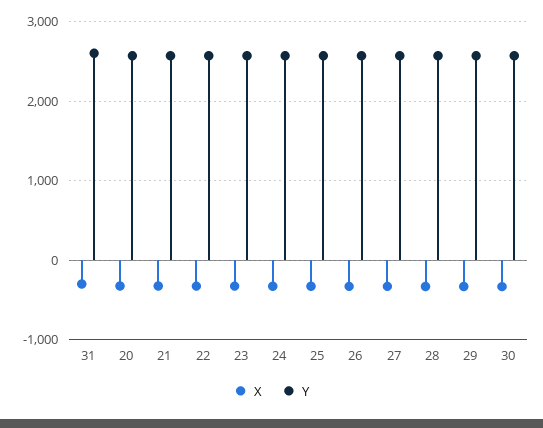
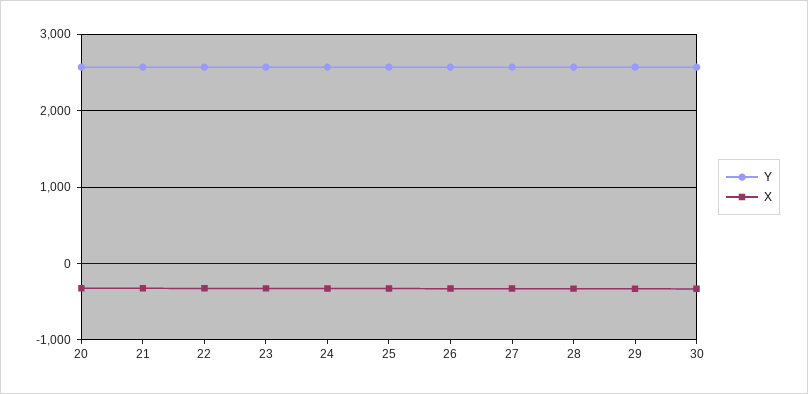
  {
    "X": {
-     "31": -300,
      "20": -300,
      "21": -300,
      "22": -300,
      "23": -300,
      "24": -300,
      "25": -300,
      "26": -300,
      "27": -300,
      "28": -300,
      "29": -300,
      "30": -300
    },
    "Y": {
-     "31": 2600,
      "20": 2600,
      "21": 2600,
      "22": 2600,
      "23": 2600,
      "24": 2600,
      "25": 2600,
      "26": 2600,
      "27": 2600,
      "28": 2600,
      "29": 2600,
      "30": 2600
    }
  }

